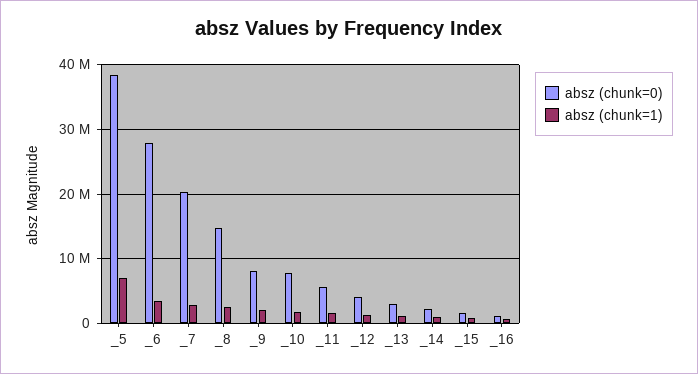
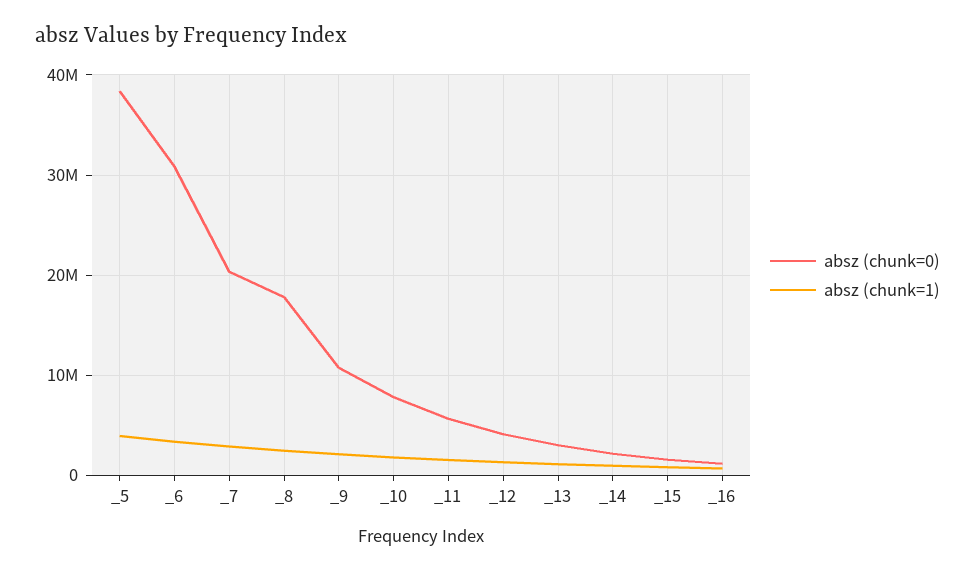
  {
    "absz (chunk=0)": {
      "_5": 38000000,
-     "_6": 28000000,
+     "_6": 31000000,
      "_7": 20000000,
-     "_8": 15000000,
+     "_8": 18000000,
-     "_9": 8000000,
+     "_9": 11000000,
      "_10": 8000000,
      "_11": 6000000,
      "_12": 4000000,
      "_13": 3000000,
      "_14": 2000000,
      "_15": 2000000,
      "_16": 1000000
    },
    "absz (chunk=1)": {
-     "_5": 7000000,
+     "_5": 4000000,
      "_6": 3000000,
      "_7": 3000000,
      "_8": 2000000,
      "_9": 2000000,
      "_10": 2000000,
      "_11": 2000000,
      "_12": 1000000,
      "_13": 1000000,
      "_14": 1000000,
      "_15": 1000000,
      "_16": 1000000
    }
  }

